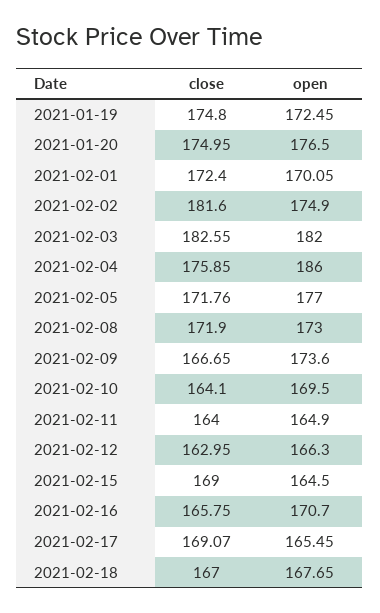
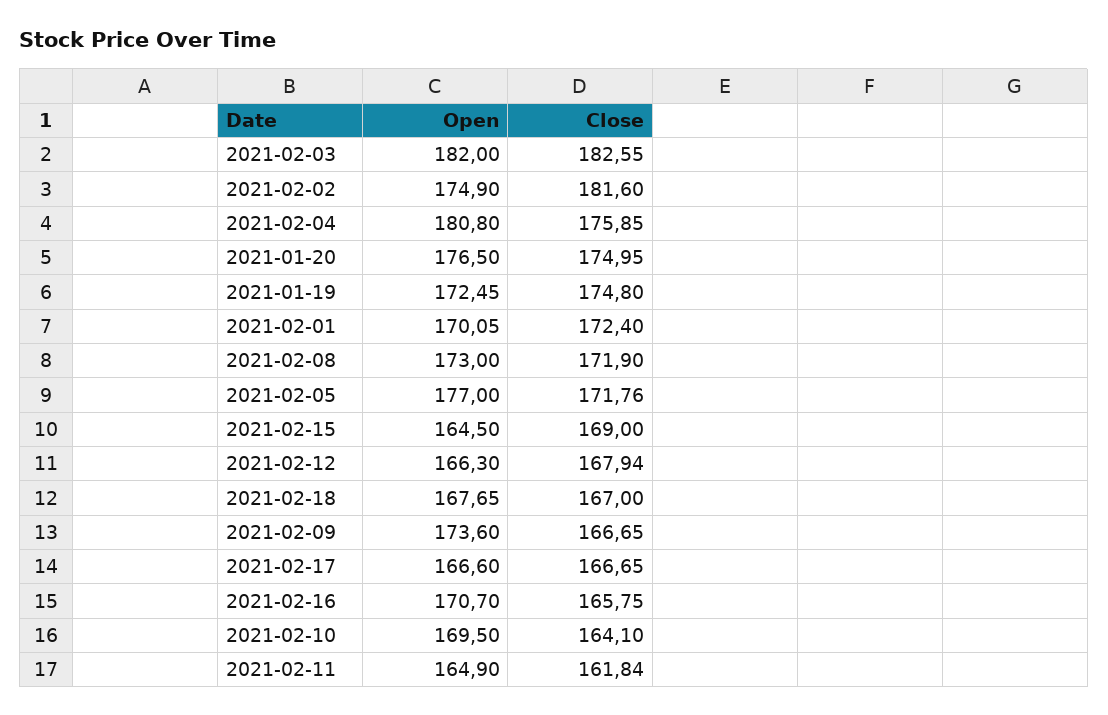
  {
    "close": {
      "2021-01-19": 174.8,
      "2021-01-20": 174.95,
      "2021-02-01": 172.4,
      "2021-02-02": 181.6,
      "2021-02-03": 182.55,
      "2021-02-04": 175.85,
      "2021-02-05": 171.76,
      "2021-02-08": 171.9,
      "2021-02-09": 166.65,
      "2021-02-10": 164.1,
-     "2021-02-11": 164,
+     "2021-02-11": 161.84,
-     "2021-02-12": 162.95,
+     "2021-02-12": 167.94,
      "2021-02-15": 169,
      "2021-02-16": 165.75,
-     "2021-02-17": 169.07,
+     "2021-02-17": 166.65,
      "2021-02-18": 167
    },
    "open": {
      "2021-01-19": 172.45,
      "2021-01-20": 176.5,
      "2021-02-01": 170.05,
      "2021-02-02": 174.9,
      "2021-02-03": 182,
-     "2021-02-04": 186,
+     "2021-02-04": 180.8,
      "2021-02-05": 177,
      "2021-02-08": 173,
      "2021-02-09": 173.6,
      "2021-02-10": 169.5,
      "2021-02-11": 164.9,
      "2021-02-12": 166.3,
      "2021-02-15": 164.5,
      "2021-02-16": 170.7,
-     "2021-02-17": 165.45,
+     "2021-02-17": 166.6,
      "2021-02-18": 167.65
    }
  }

